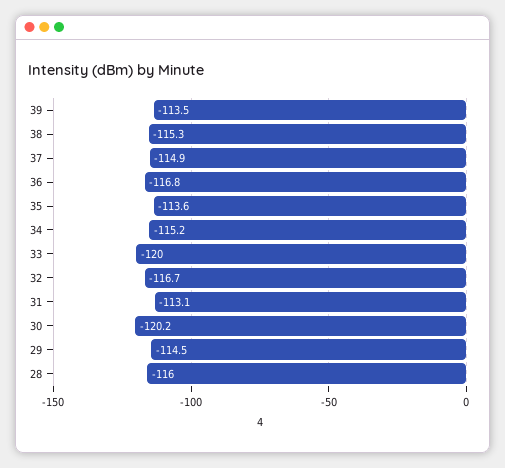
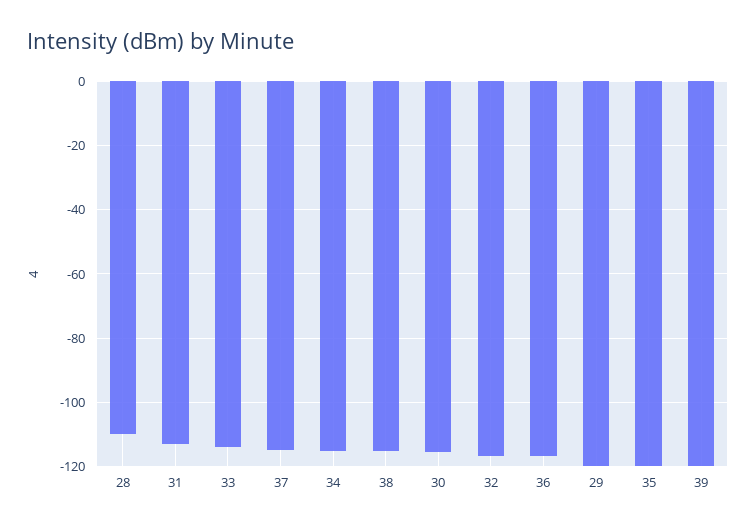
  {
-   "39": -113.5,
+   "39": -120,
    "38": -115.3,
    "37": -114.9,
    "36": -116.8,
-   "35": -113.6,
+   "35": -120,
    "34": -115.2,
-   "33": -120,
+   "33": -114,
    "32": -116.7,
    "31": -113.1,
-   "30": -120.2,
+   "30": -116,
-   "29": -114.5,
+   "29": -120,
-   "28": -116
+   "28": -110
  }

